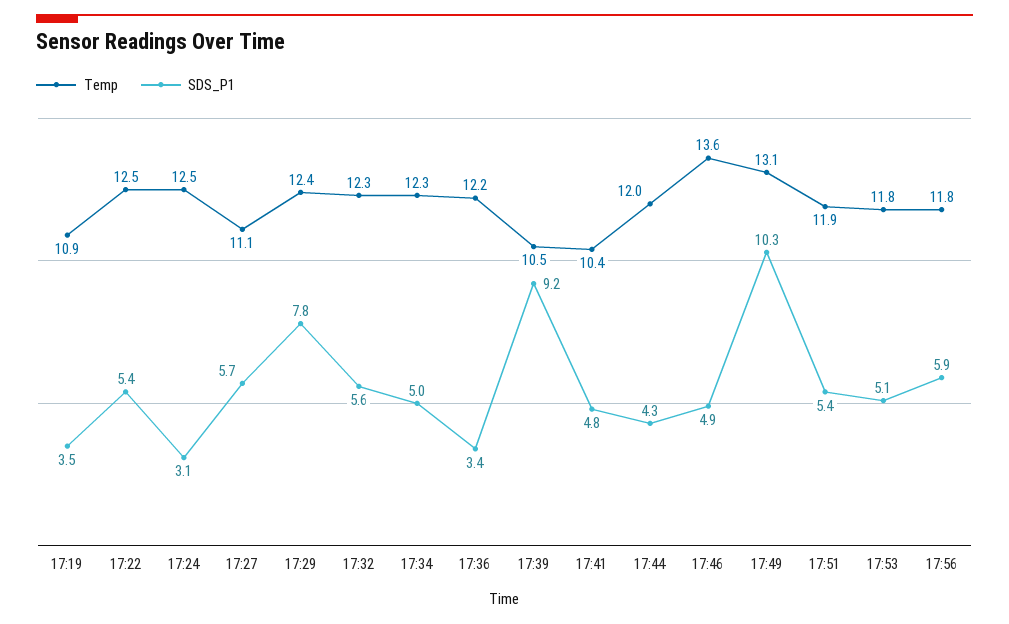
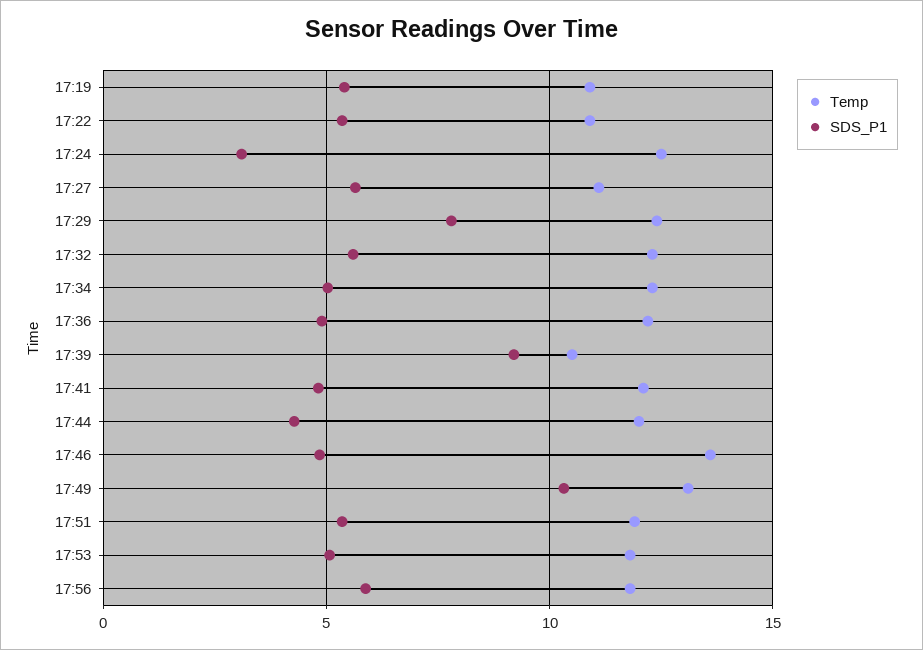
  {
    "Temp": {
      "17:19": 10.9,
-     "17:22": 12.5,
+     "17:22": 11,
      "17:24": 12.5,
      "17:27": 11.1,
      "17:29": 12.4,
      "17:32": 12.3,
      "17:34": 12.3,
      "17:36": 12.2,
      "17:39": 10.5,
-     "17:41": 10.4,
+     "17:41": 12,
      "17:44": 12,
      "17:46": 13.6,
      "17:49": 13.1,
      "17:51": 11.9,
      "17:53": 11.8,
      "17:56": 11.8
    },
    "SDS_P1": {
-     "17:19": 3.5,
+     "17:19": 5.5,
      "17:22": 5.4,
      "17:24": 3.1,
      "17:27": 5.7,
      "17:29": 7.8,
      "17:32": 5.6,
      "17:34": 5,
-     "17:36": 3.4,
+     "17:36": 5,
      "17:39": 9.2,
      "17:41": 4.8,
      "17:44": 4.3,
      "17:46": 4.9,
      "17:49": 10.3,
      "17:51": 5.4,
      "17:53": 5.1,
      "17:56": 5.9
    }
  }

